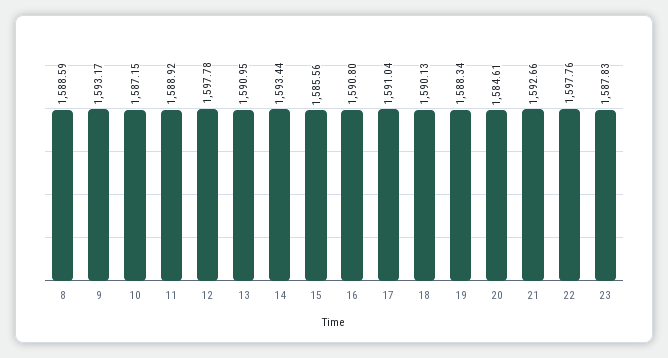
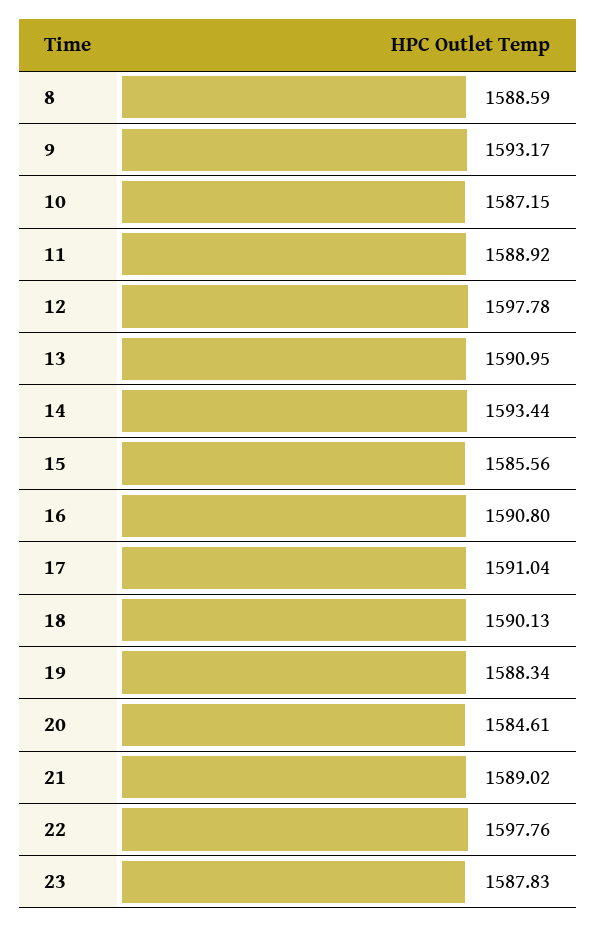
  {
    "8": 1588.59,
    "9": 1593.17,
    "10": 1587.15,
    "11": 1588.92,
    "12": 1597.78,
    "13": 1590.95,
    "14": 1593.44,
    "15": 1585.56,
    "16": 1590.8,
    "17": 1591.04,
    "18": 1590.13,
    "19": 1588.34,
    "20": 1584.61,
-   "21": 1592.66,
+   "21": 1589.02,
    "22": 1597.76,
    "23": 1587.83
  }

